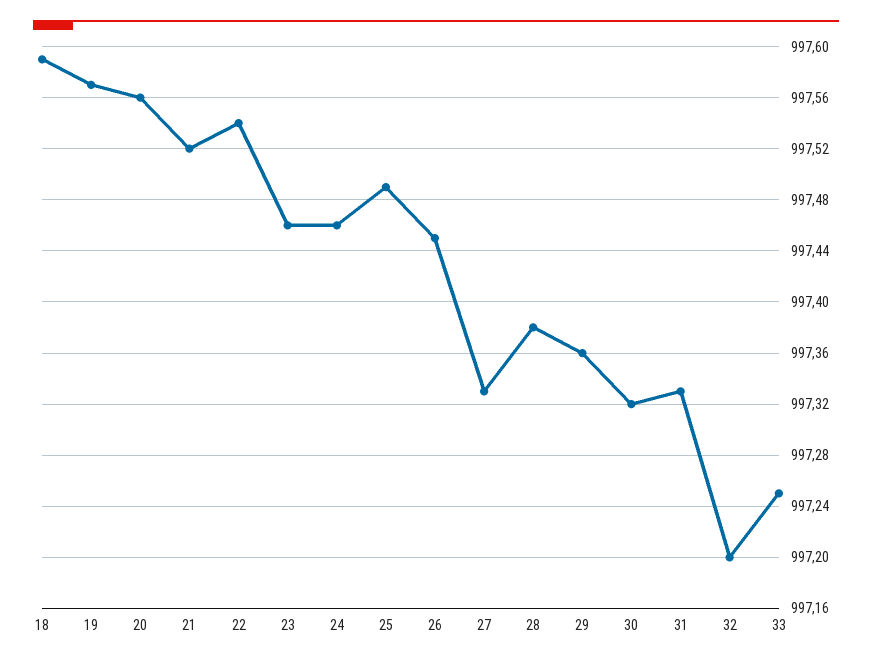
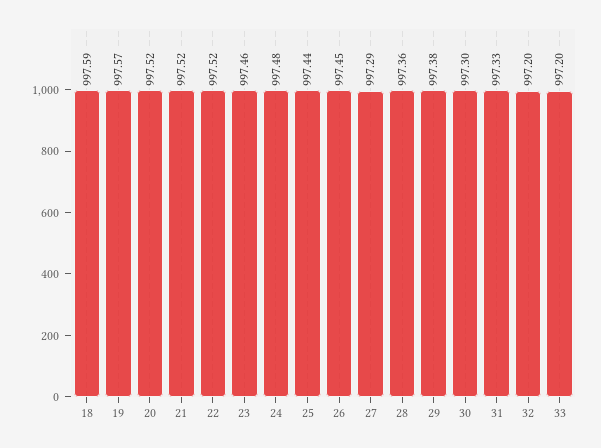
  {
    "18": 997.59,
    "19": 997.57,
-   "20": 997.56,
+   "20": 997.52,
    "21": 997.52,
-   "22": 997.54,
+   "22": 997.52,
    "23": 997.46,
-   "24": 997.46,
+   "24": 997.48,
-   "25": 997.49,
+   "25": 997.44,
    "26": 997.45,
-   "27": 997.33,
+   "27": 997.29,
-   "28": 997.38,
+   "28": 997.36,
-   "29": 997.36,
+   "29": 997.38,
-   "30": 997.32,
+   "30": 997.3,
    "31": 997.33,
    "32": 997.2,
-   "33": 997.25
+   "33": 997.2
  }

